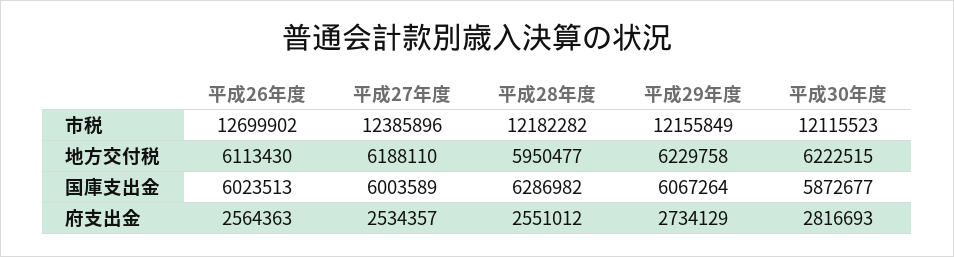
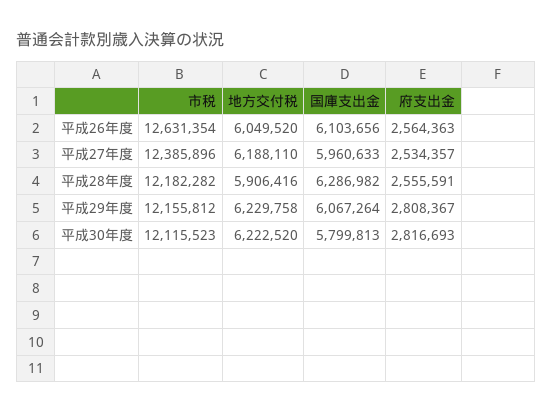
  {
    "平成26年度": {
-     "市税": 12699902,
+     "市税": 12631354,
-     "地方交付税": 6113430,
+     "地方交付税": 6049520,
-     "国庫支出金": 6023513,
+     "国庫支出金": 6103656,
      "府支出金": 2564363
    },
    "平成27年度": {
      "市税": 12385896,
      "地方交付税": 6188110,
-     "国庫支出金": 6003589,
+     "国庫支出金": 5960633,
      "府支出金": 2534357
    },
    "平成28年度": {
      "市税": 12182282,
-     "地方交付税": 5950477,
+     "地方交付税": 5906416,
      "国庫支出金": 6286982,
-     "府支出金": 2551012
+     "府支出金": 2555591
    },
    "平成29年度": {
-     "市税": 12155849,
+     "市税": 12155812,
      "地方交付税": 6229758,
      "国庫支出金": 6067264,
-     "府支出金": 2734129
+     "府支出金": 2808367
    },
    "平成30年度": {
      "市税": 12115523,
-     "地方交付税": 6222515,
+     "地方交付税": 6222520,
-     "国庫支出金": 5872677,
+     "国庫支出金": 5799813,
      "府支出金": 2816693
    }
  }

